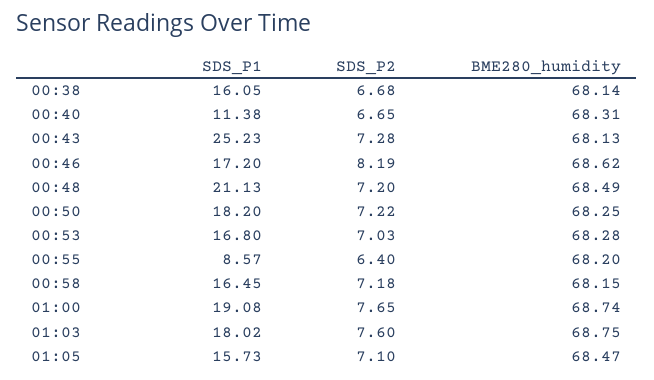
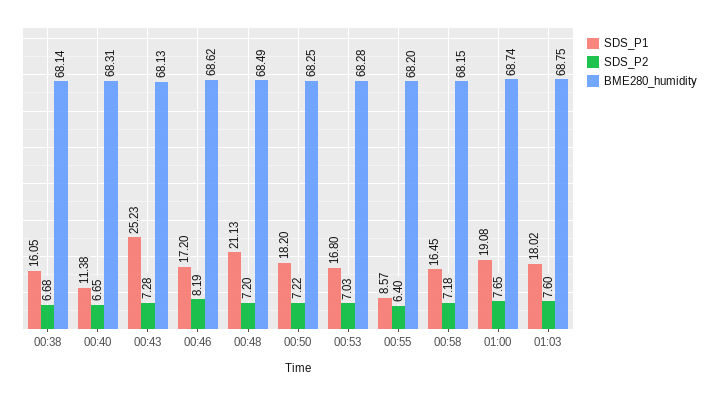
  {
    "SDS_P1": {
      "00:38": 16.05,
      "00:40": 11.38,
      "00:43": 25.23,
      "00:46": 17.2,
      "00:48": 21.13,
      "00:50": 18.2,
      "00:53": 16.8,
      "00:55": 8.57,
      "00:58": 16.45,
      "01:00": 19.08,
-     "01:03": 18.02,
+     "01:03": 18.02
-     "01:05": 15.73
    },
    "SDS_P2": {
      "00:38": 6.68,
      "00:40": 6.65,
      "00:43": 7.28,
      "00:46": 8.19,
      "00:48": 7.2,
      "00:50": 7.22,
      "00:53": 7.03,
      "00:55": 6.4,
      "00:58": 7.18,
      "01:00": 7.65,
-     "01:03": 7.6,
+     "01:03": 7.6
-     "01:05": 7.1
    },
    "BME280_humidity": {
      "00:38": 68.14,
      "00:40": 68.31,
      "00:43": 68.13,
      "00:46": 68.62,
      "00:48": 68.49,
      "00:50": 68.25,
      "00:53": 68.28,
      "00:55": 68.2,
      "00:58": 68.15,
      "01:00": 68.74,
-     "01:03": 68.75,
+     "01:03": 68.75
-     "01:05": 68.47
    }
  }

